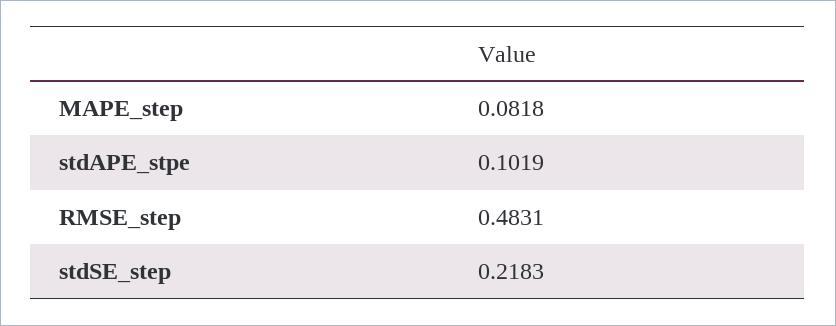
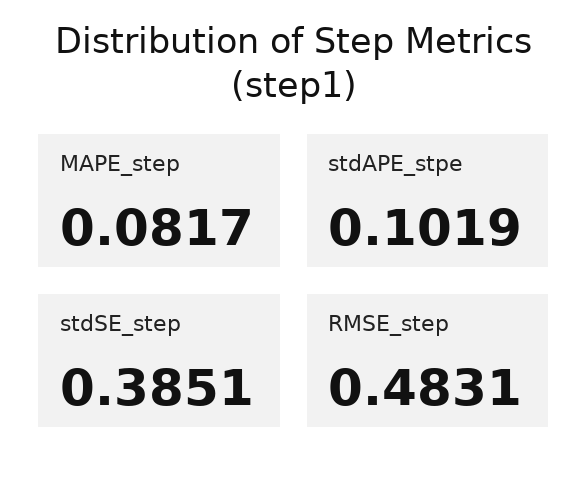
  {
-   "MAPE_step": 0.0818,
+   "MAPE_step": 0.0817,
    "stdAPE_stpe": 0.1019,
    "RMSE_step": 0.4831,
-   "stdSE_step": 0.2183
+   "stdSE_step": 0.3851
  }

